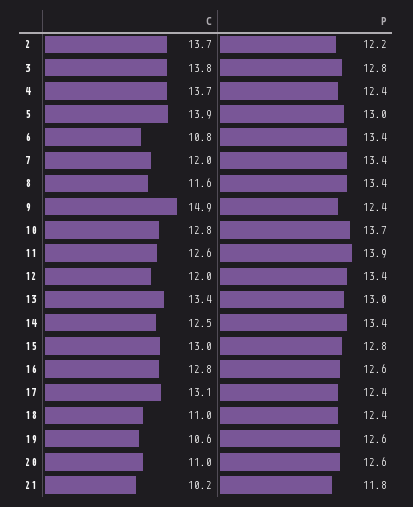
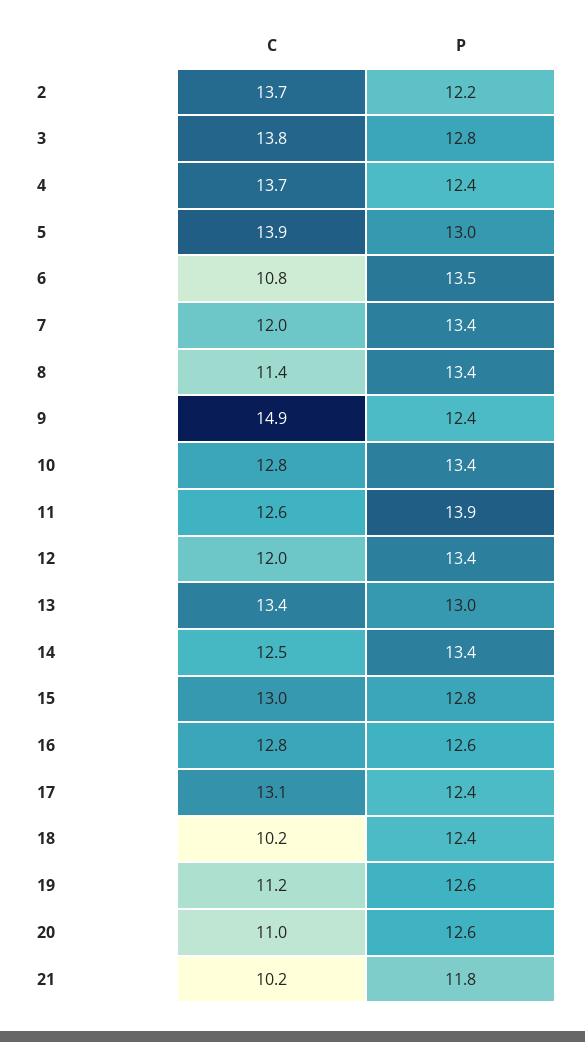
  {
    "C": {
      "2": 13.7,
      "3": 13.8,
      "4": 13.7,
      "5": 13.9,
      "6": 10.8,
      "7": 12,
-     "8": 11.6,
+     "8": 11.4,
      "9": 14.9,
      "10": 12.8,
      "11": 12.6,
      "12": 12,
      "13": 13.4,
      "14": 12.5,
      "15": 13,
      "16": 12.8,
      "17": 13.1,
-     "18": 11,
+     "18": 10.2,
-     "19": 10.6,
+     "19": 11.2,
      "20": 11,
      "21": 10.2
    },
    "P": {
      "2": 12.2,
      "3": 12.8,
      "4": 12.4,
      "5": 13,
-     "6": 13.4,
+     "6": 13.5,
      "7": 13.4,
      "8": 13.4,
      "9": 12.4,
-     "10": 13.7,
+     "10": 13.4,
      "11": 13.9,
      "12": 13.4,
      "13": 13,
      "14": 13.4,
      "15": 12.8,
      "16": 12.6,
      "17": 12.4,
      "18": 12.4,
      "19": 12.6,
      "20": 12.6,
      "21": 11.8
    }
  }

